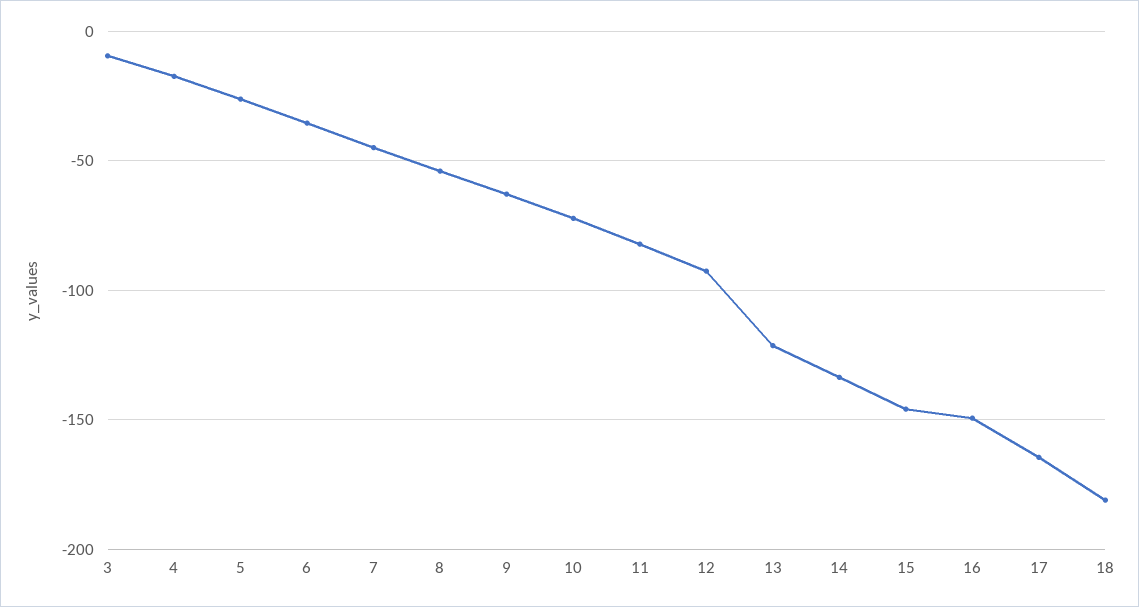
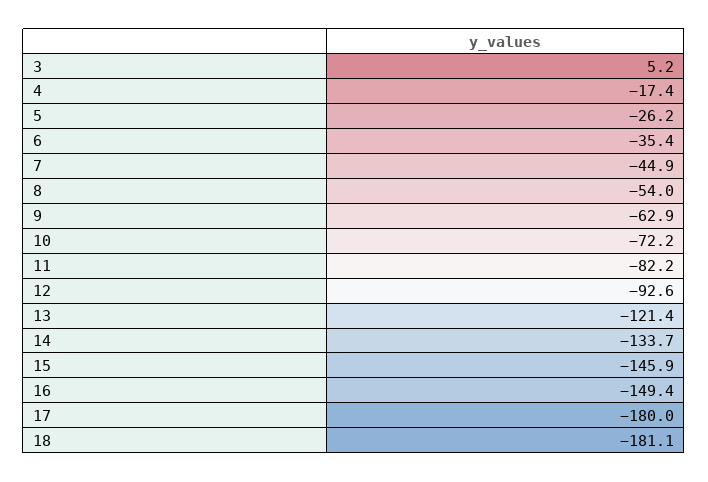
  {
-   "3": -10,
+   "3": 5.2,
    "4": -17.4,
    "5": -26.2,
    "6": -35.4,
    "7": -44.9,
    "8": -54,
    "9": -62.9,
    "10": -72.2,
    "11": -82.2,
    "12": -92.6,
    "13": -121.4,
    "14": -133.7,
    "15": -145.9,
    "16": -149.4,
-   "17": -165,
+   "17": -180,
    "18": -181.1
  }

